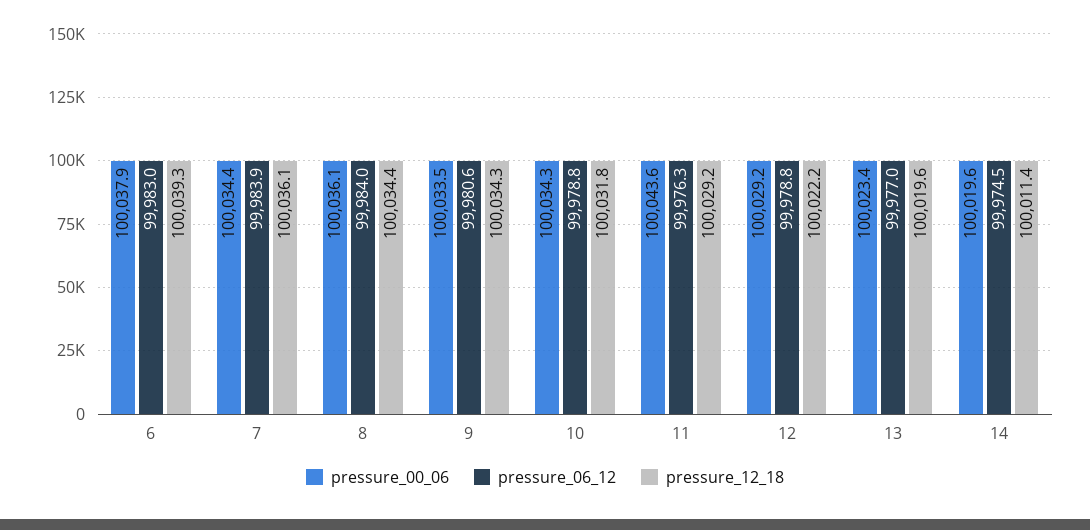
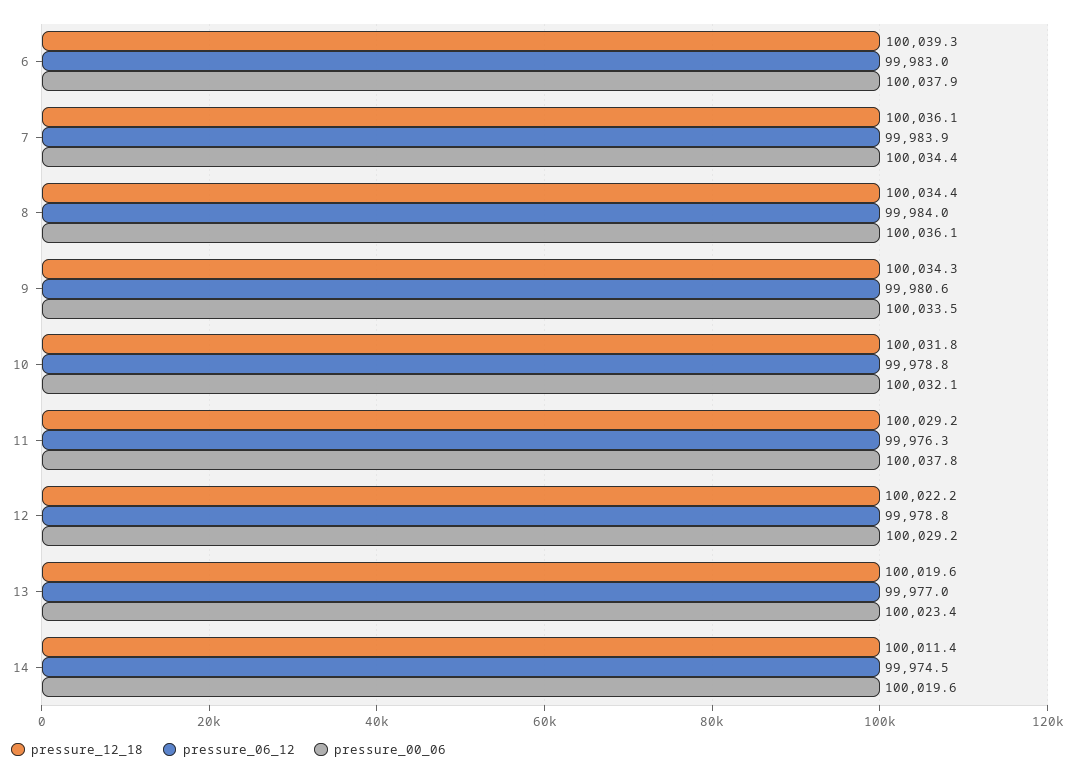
  {
    "pressure_00_06": {
      "6": 100037.9,
      "7": 100034.4,
      "8": 100036.1,
      "9": 100033.5,
-     "10": 100034.3,
+     "10": 100032.1,
-     "11": 100043.6,
+     "11": 100037.8,
      "12": 100029.2,
      "13": 100023.4,
      "14": 100019.6
    },
    "pressure_06_12": {
      "6": 99983,
      "7": 99983.9,
      "8": 99984,
      "9": 99980.6,
      "10": 99978.8,
      "11": 99976.3,
      "12": 99978.8,
      "13": 99977,
      "14": 99974.5
    },
    "pressure_12_18": {
      "6": 100039.3,
      "7": 100036.1,
      "8": 100034.4,
      "9": 100034.3,
      "10": 100031.8,
      "11": 100029.2,
      "12": 100022.2,
      "13": 100019.6,
      "14": 100011.4
    }
  }

